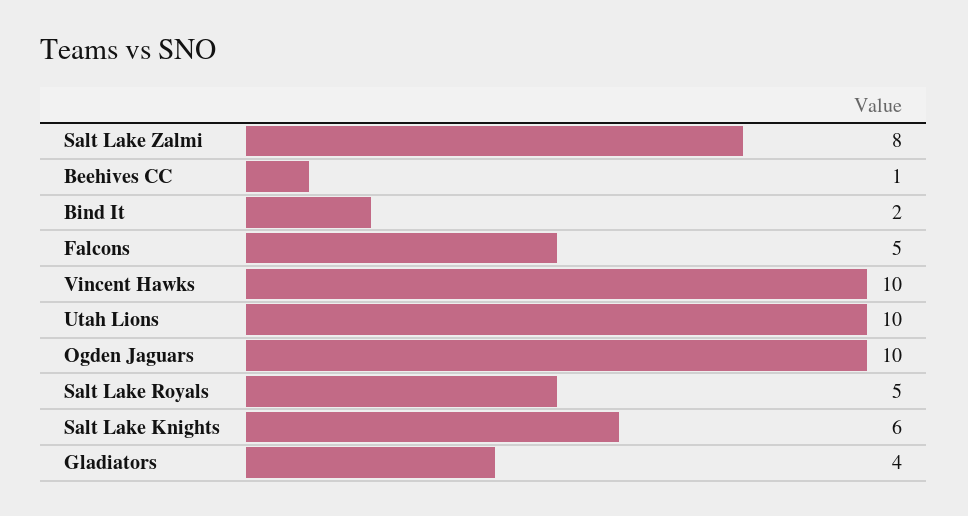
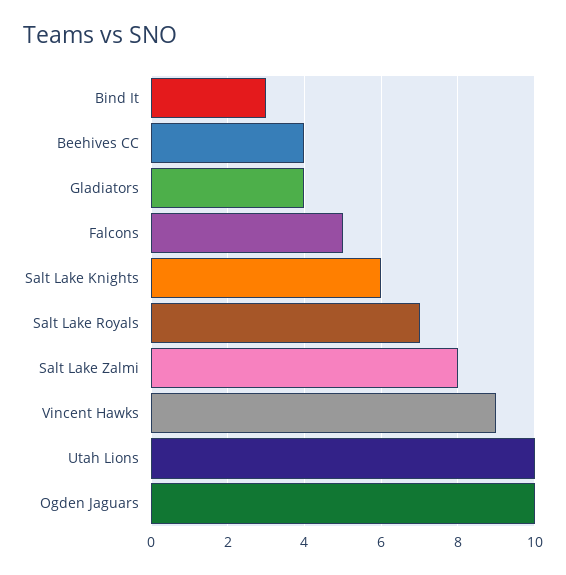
  {
    "Salt Lake Zalmi": 8,
-   "Beehives CC": 1,
+   "Beehives CC": 4,
-   "Bind It": 2,
+   "Bind It": 3,
    "Falcons": 5,
-   "Vincent Hawks": 10,
+   "Vincent Hawks": 9,
    "Utah Lions": 10,
    "Ogden Jaguars": 10,
-   "Salt Lake Royals": 5,
+   "Salt Lake Royals": 7,
    "Salt Lake Knights": 6,
    "Gladiators": 4
  }

